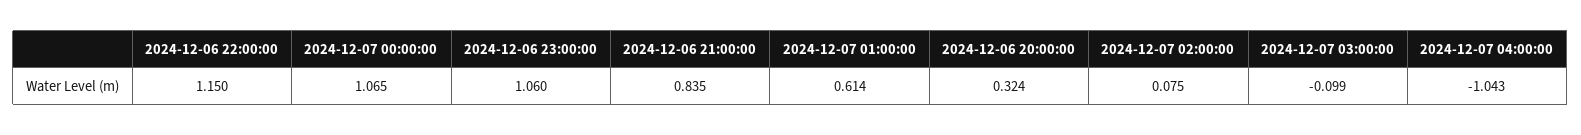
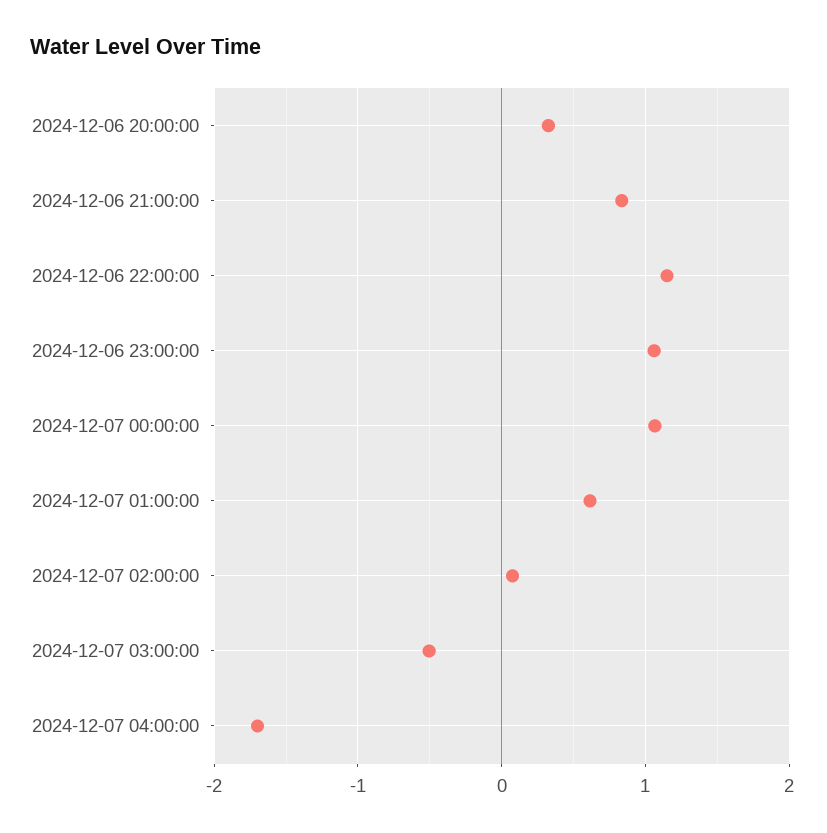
  {
    "2024-12-06 22:00:00": 1.15,
    "2024-12-07 00:00:00": 1.065,
    "2024-12-06 23:00:00": 1.06,
    "2024-12-06 21:00:00": 0.835,
    "2024-12-07 01:00:00": 0.614,
    "2024-12-06 20:00:00": 0.324,
    "2024-12-07 02:00:00": 0.075,
-   "2024-12-07 03:00:00": -0.099,
+   "2024-12-07 03:00:00": -0.5,
-   "2024-12-07 04:00:00": -1.043
+   "2024-12-07 04:00:00": -1.7
  }

